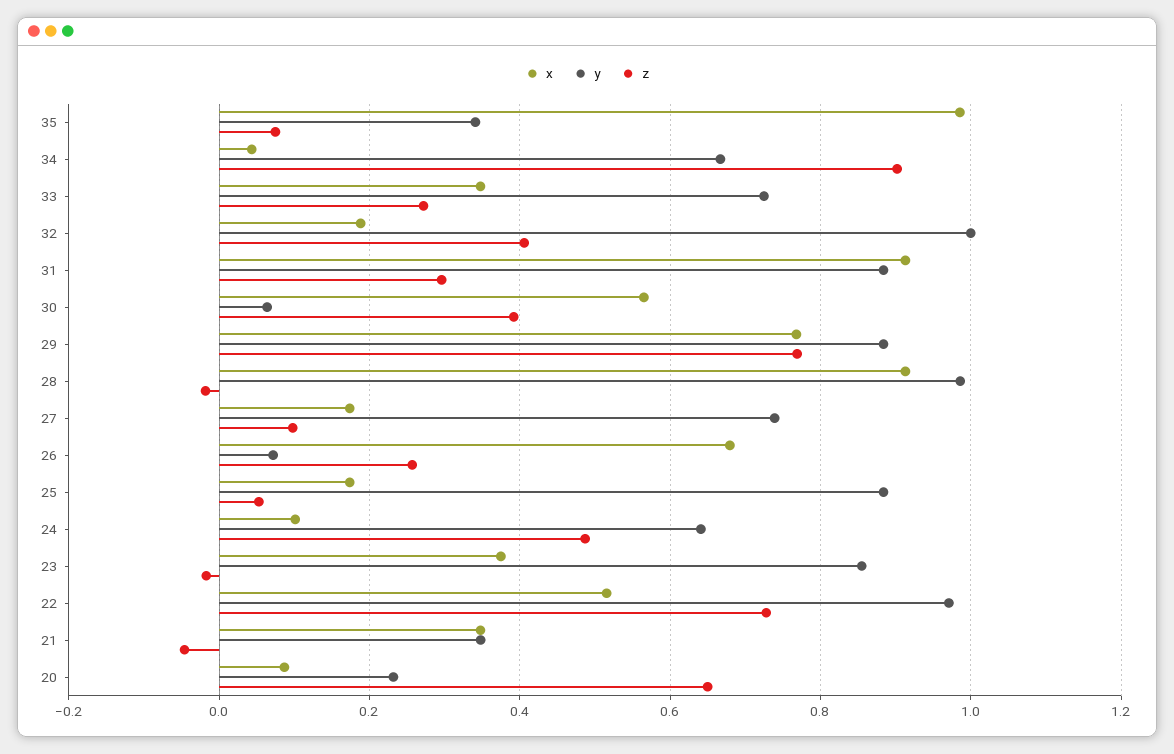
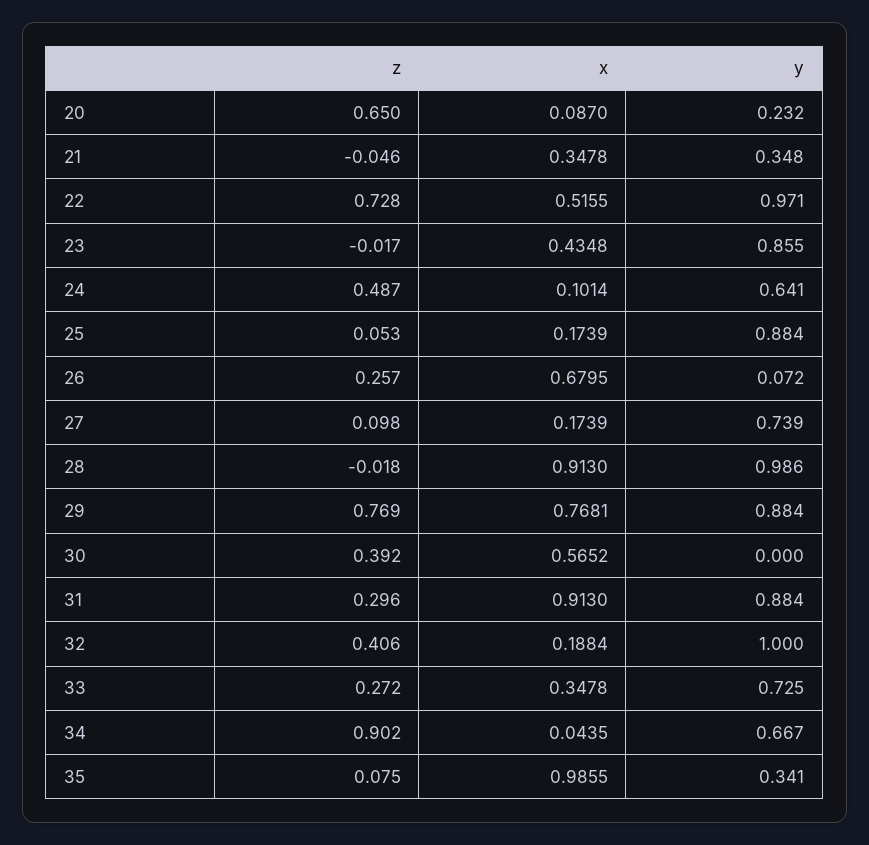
  {
    "x": {
      "35": 0.9855,
      "34": 0.0435,
      "33": 0.3478,
      "32": 0.1884,
      "31": 0.913,
      "30": 0.5652,
      "29": 0.7681,
      "28": 0.913,
      "27": 0.1739,
      "26": 0.6795,
      "25": 0.1739,
      "24": 0.1014,
-     "23": 0.38,
+     "23": 0.4348,
      "22": 0.5155,
      "21": 0.3478,
      "20": 0.087
    },
    "y": {
      "35": 0.341,
      "34": 0.667,
      "33": 0.725,
      "32": 1,
      "31": 0.884,
-     "30": 0.06,
+     "30": 0,
      "29": 0.884,
      "28": 0.986,
      "27": 0.739,
      "26": 0.072,
      "25": 0.884,
      "24": 0.641,
      "23": 0.855,
      "22": 0.971,
      "21": 0.348,
      "20": 0.232
    },
    "z": {
      "35": 0.075,
      "34": 0.902,
      "33": 0.272,
      "32": 0.406,
      "31": 0.296,
      "30": 0.392,
      "29": 0.769,
      "28": -0.018,
      "27": 0.098,
      "26": 0.257,
      "25": 0.053,
      "24": 0.487,
      "23": -0.017,
      "22": 0.728,
      "21": -0.046,
      "20": 0.65
    }
  }

